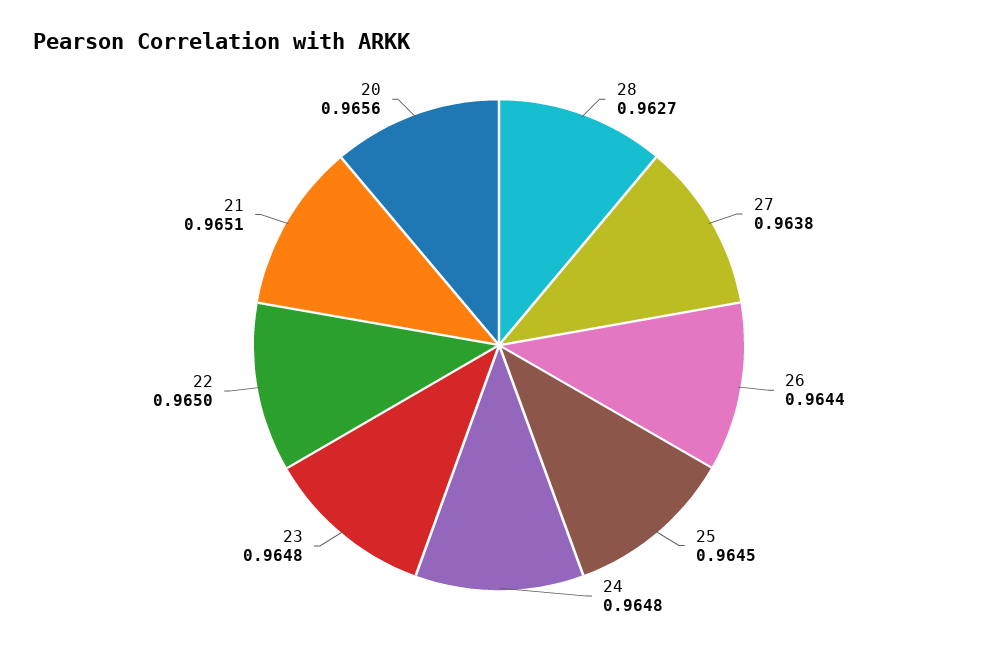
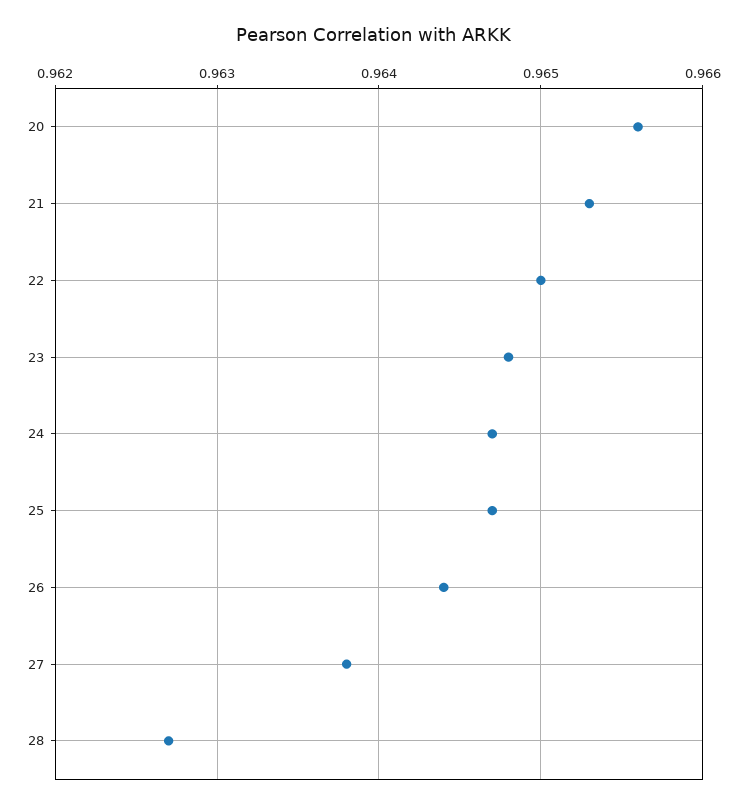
  {
    "28": 0.9627,
    "27": 0.9638,
    "26": 0.9644,
-   "25": 0.9645,
+   "25": 0.9647,
-   "24": 0.9648,
+   "24": 0.9647,
    "23": 0.9648,
    "22": 0.965,
-   "21": 0.9651,
+   "21": 0.9653,
    "20": 0.9656
  }

